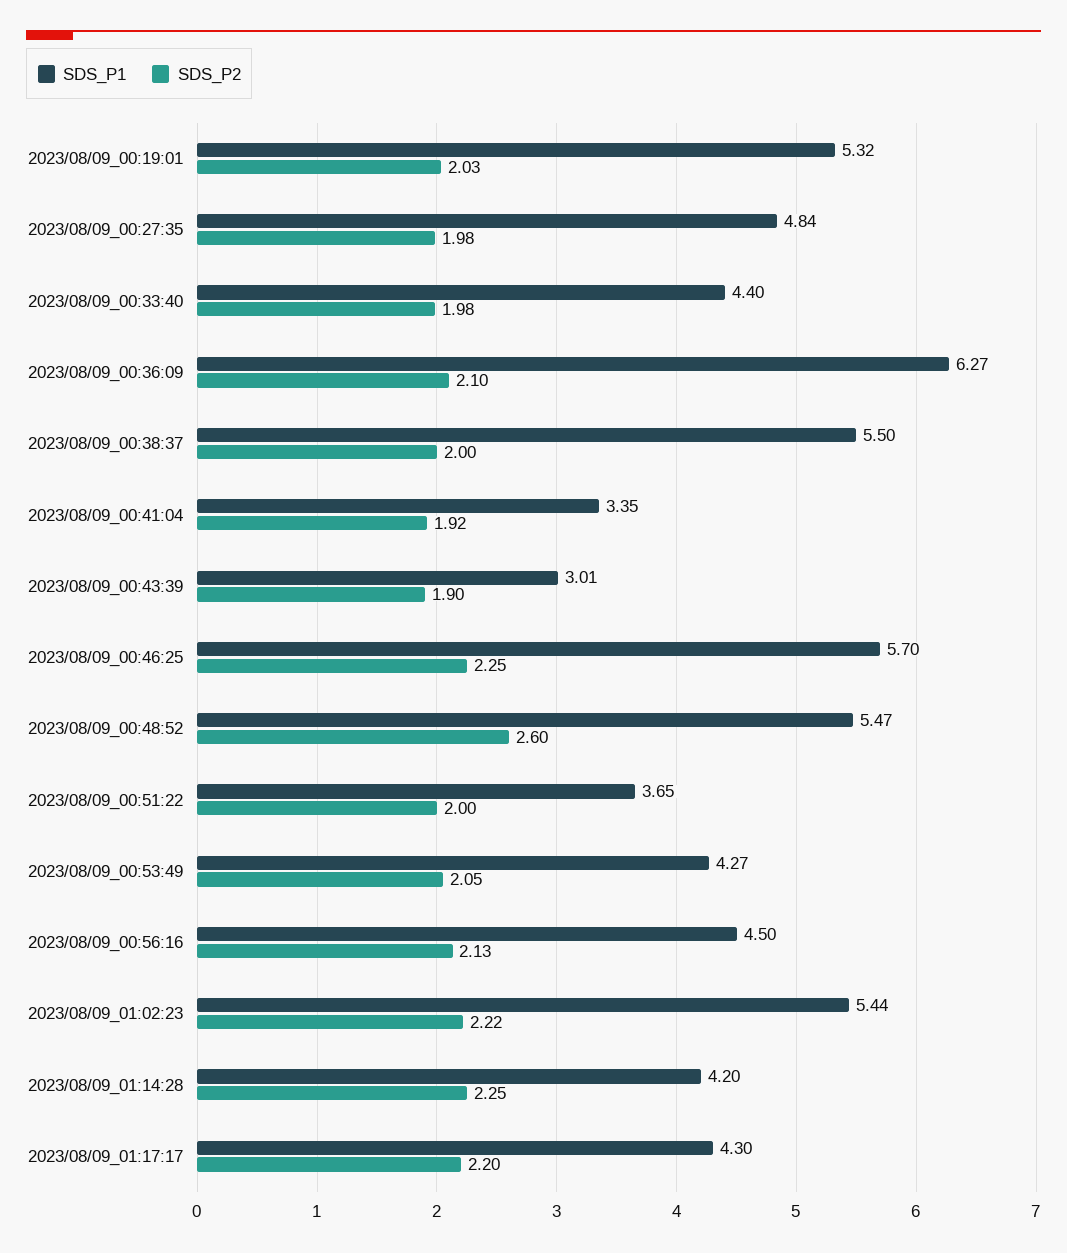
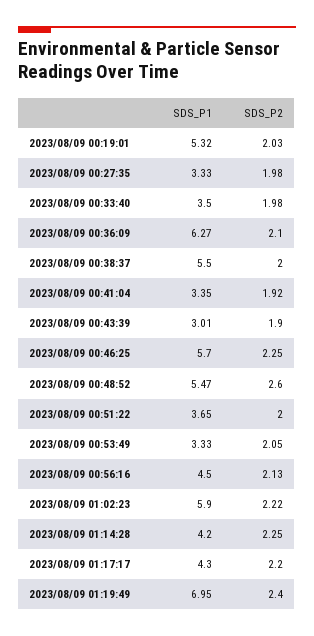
  {
    "SDS_P1": {
      "2023/08/09_00:19:01": 5.32,
-     "2023/08/09_00:27:35": 4.84,
+     "2023/08/09_00:27:35": 3.33,
-     "2023/08/09_00:33:40": 4.4,
+     "2023/08/09_00:33:40": 3.5,
      "2023/08/09_00:36:09": 6.27,
      "2023/08/09_00:38:37": 5.5,
      "2023/08/09_00:41:04": 3.35,
      "2023/08/09_00:43:39": 3.01,
      "2023/08/09_00:46:25": 5.7,
      "2023/08/09_00:48:52": 5.47,
      "2023/08/09_00:51:22": 3.65,
-     "2023/08/09_00:53:49": 4.27,
+     "2023/08/09_00:53:49": 3.33,
      "2023/08/09_00:56:16": 4.5,
-     "2023/08/09_01:02:23": 5.44,
+     "2023/08/09_01:02:23": 5.9,
      "2023/08/09_01:14:28": 4.2,
-     "2023/08/09_01:17:17": 4.3
+     "2023/08/09_01:17:17": 4.3,
+     "2023/08/09 01:19:49": 6.95
    },
    "SDS_P2": {
      "2023/08/09_00:19:01": 2.03,
      "2023/08/09_00:27:35": 1.98,
      "2023/08/09_00:33:40": 1.98,
      "2023/08/09_00:36:09": 2.1,
      "2023/08/09_00:38:37": 2,
      "2023/08/09_00:41:04": 1.92,
      "2023/08/09_00:43:39": 1.9,
      "2023/08/09_00:46:25": 2.25,
      "2023/08/09_00:48:52": 2.6,
      "2023/08/09_00:51:22": 2,
      "2023/08/09_00:53:49": 2.05,
      "2023/08/09_00:56:16": 2.13,
      "2023/08/09_01:02:23": 2.22,
      "2023/08/09_01:14:28": 2.25,
-     "2023/08/09_01:17:17": 2.2
+     "2023/08/09_01:17:17": 2.2,
+     "2023/08/09 01:19:49": 2.4
    }
  }

